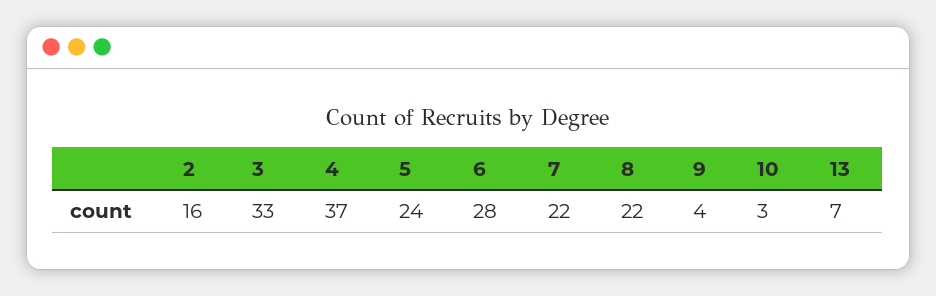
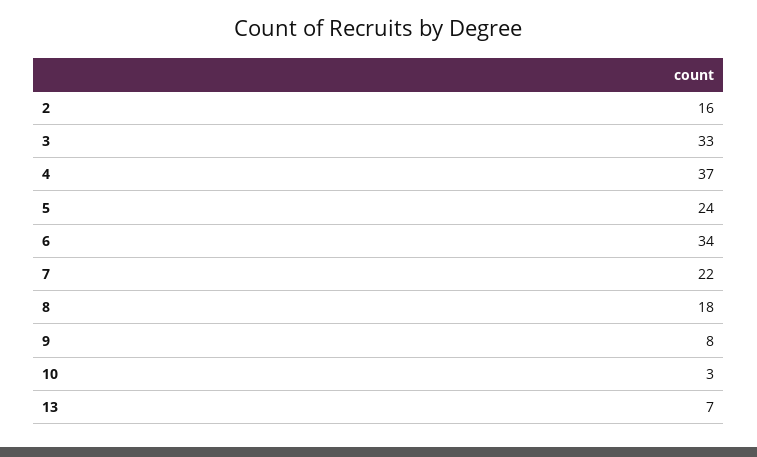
  {
    "2": 16,
    "3": 33,
    "4": 37,
    "5": 24,
-   "6": 28,
+   "6": 34,
    "7": 22,
-   "8": 22,
+   "8": 18,
-   "9": 4,
+   "9": 8,
    "10": 3,
    "13": 7
  }

